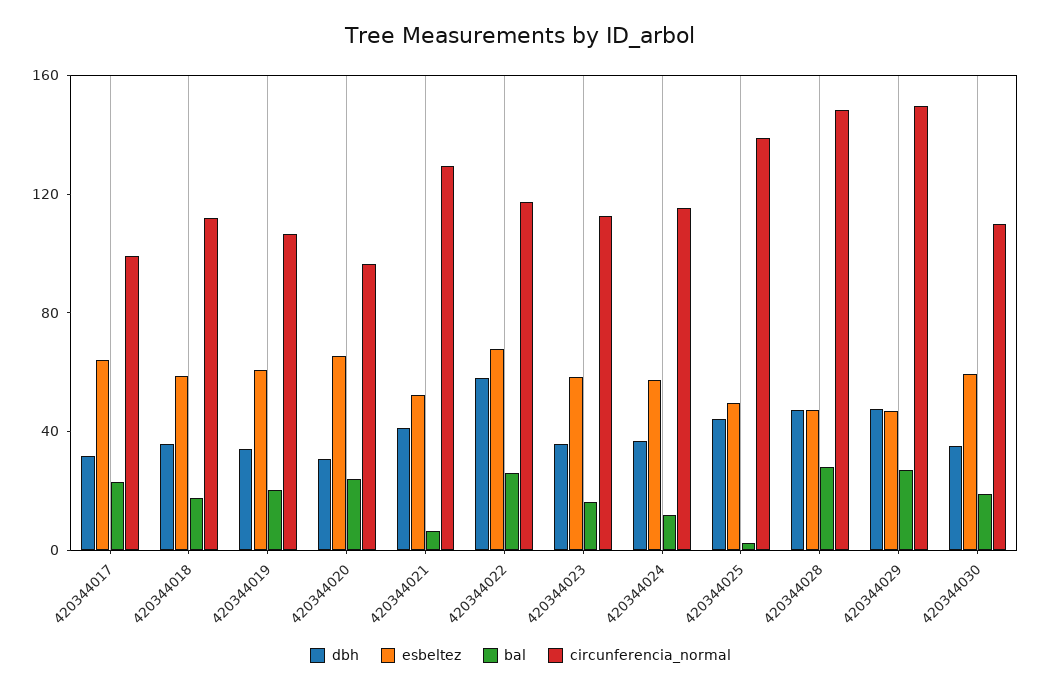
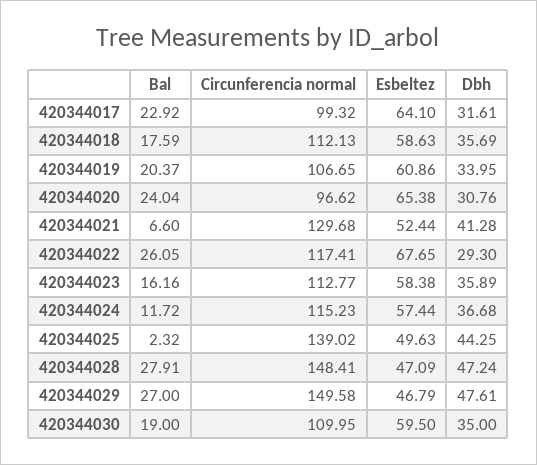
  {
    "dbh": {
      "420344017": 31.61,
      "420344018": 35.69,
      "420344019": 33.95,
      "420344020": 30.76,
      "420344021": 41.28,
-     "420344022": 60,
+     "420344022": 29.3,
      "420344023": 35.89,
      "420344024": 36.68,
      "420344025": 44.25,
      "420344028": 47.24,
      "420344029": 47.61,
      "420344030": 35
    },
    "esbeltez": {
      "420344017": 64.1,
      "420344018": 58.63,
      "420344019": 60.86,
      "420344020": 65.38,
      "420344021": 52.44,
      "420344022": 67.65,
      "420344023": 58.38,
      "420344024": 57.44,
      "420344025": 49.63,
      "420344028": 47.09,
      "420344029": 46.79,
      "420344030": 59.5
    },
    "bal": {
      "420344017": 22.92,
      "420344018": 17.59,
      "420344019": 20.37,
      "420344020": 24.04,
      "420344021": 6.6,
      "420344022": 26.05,
      "420344023": 16.16,
      "420344024": 11.72,
      "420344025": 2.32,
      "420344028": 27.91,
      "420344029": 27,
      "420344030": 19
    },
    "circunferencia_normal": {
      "420344017": 99.32,
      "420344018": 112.13,
      "420344019": 106.65,
      "420344020": 96.62,
      "420344021": 129.68,
      "420344022": 117.41,
      "420344023": 112.77,
      "420344024": 115.23,
      "420344025": 139.02,
      "420344028": 148.41,
      "420344029": 149.58,
      "420344030": 109.95
    }
  }

